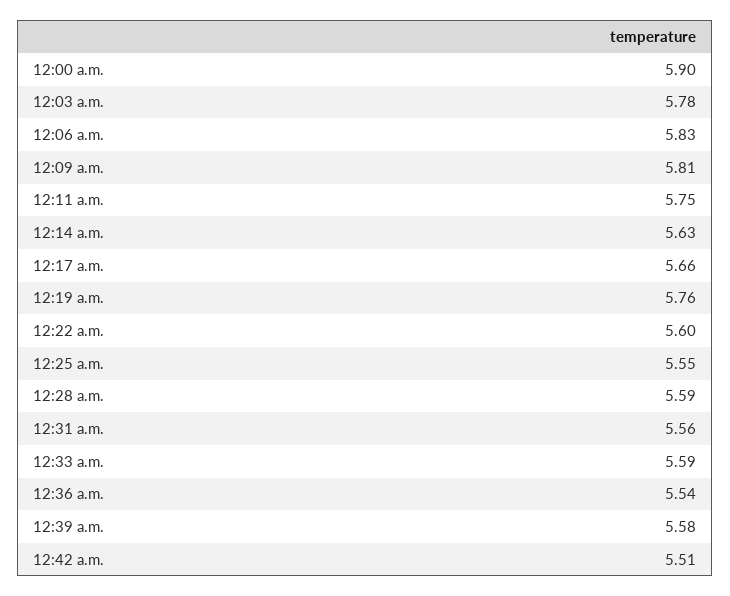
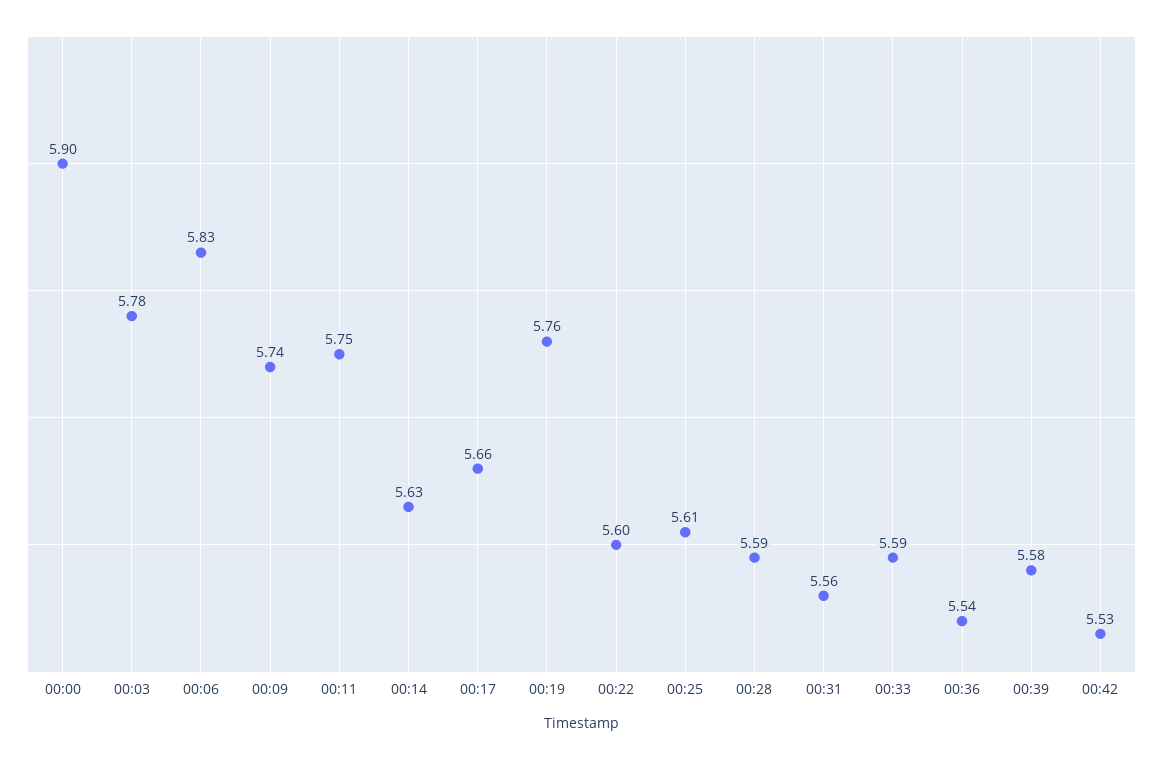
  {
    "12:00 a.m.": 5.9,
    "12:03 a.m.": 5.78,
    "12:06 a.m.": 5.83,
-   "12:09 a.m.": 5.81,
+   "12:09 a.m.": 5.74,
    "12:11 a.m.": 5.75,
    "12:14 a.m.": 5.63,
    "12:17 a.m.": 5.66,
    "12:19 a.m.": 5.76,
    "12:22 a.m.": 5.6,
-   "12:25 a.m.": 5.55,
+   "12:25 a.m.": 5.61,
    "12:28 a.m.": 5.59,
    "12:31 a.m.": 5.56,
    "12:33 a.m.": 5.59,
    "12:36 a.m.": 5.54,
    "12:39 a.m.": 5.58,
-   "12:42 a.m.": 5.51
+   "12:42 a.m.": 5.53
  }

